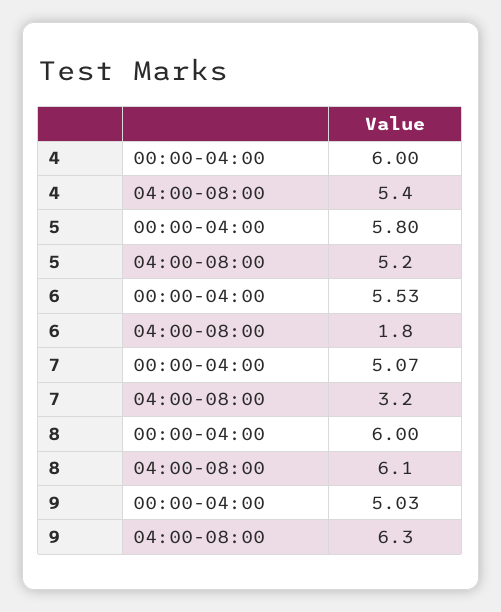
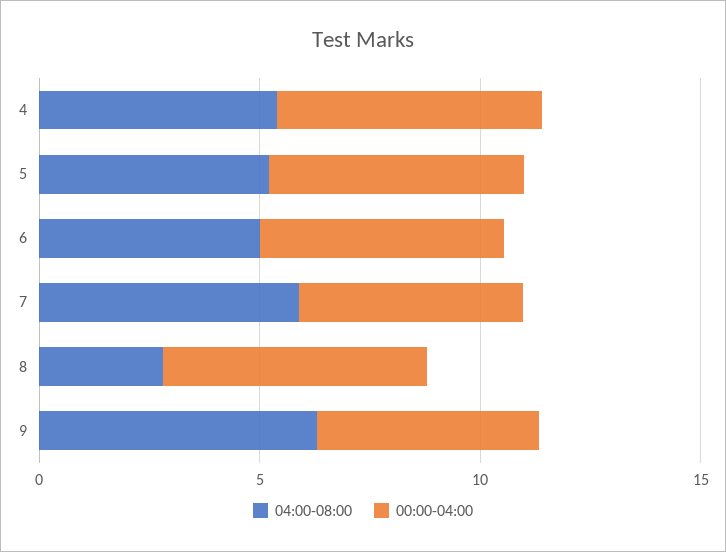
  {
    "00:00-04:00": {
      "4": 6,
      "5": 5.8,
      "6": 5.53,
      "7": 5.07,
      "8": 6,
      "9": 5.03
    },
    "04:00-08:00": {
      "4": 5.4,
      "5": 5.2,
-     "6": 1.8,
+     "6": 5,
-     "7": 3.2,
+     "7": 6,
-     "8": 6.1,
+     "8": 3,
      "9": 6.3
    }
  }

